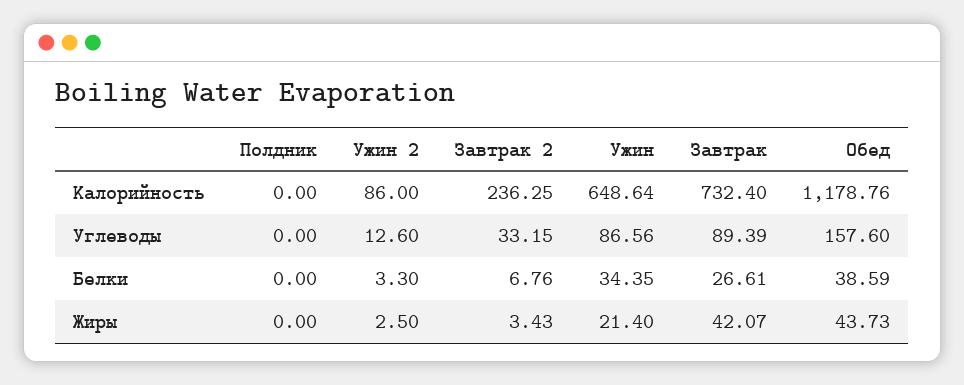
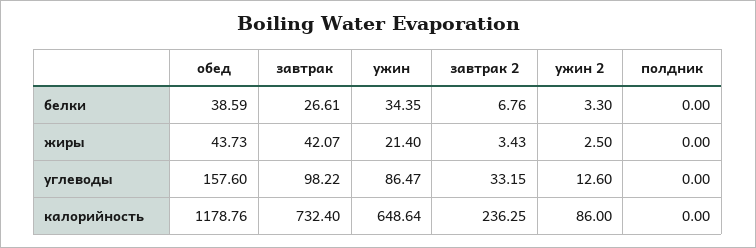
  {
    "Полдник": {
      "Калорийность": 0,
      "Углеводы": 0,
      "Белки": 0,
      "Жиры": 0
    },
    "Ужин 2": {
      "Калорийность": 86,
      "Углеводы": 12.6,
      "Белки": 3.3,
      "Жиры": 2.5
    },
    "Завтрак 2": {
      "Калорийность": 236.25,
      "Углеводы": 33.15,
      "Белки": 6.76,
      "Жиры": 3.43
    },
    "Ужин": {
      "Калорийность": 648.64,
-     "Углеводы": 86.56,
+     "Углеводы": 86.47,
      "Белки": 34.35,
      "Жиры": 21.4
    },
    "Завтрак": {
      "Калорийность": 732.4,
-     "Углеводы": 89.39,
+     "Углеводы": 98.22,
      "Белки": 26.61,
      "Жиры": 42.07
    },
    "Обед": {
      "Калорийность": 1178.76,
      "Углеводы": 157.6,
      "Белки": 38.59,
      "Жиры": 43.73
    }
  }

